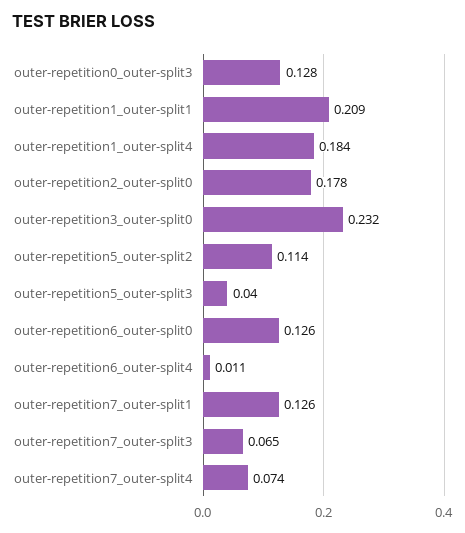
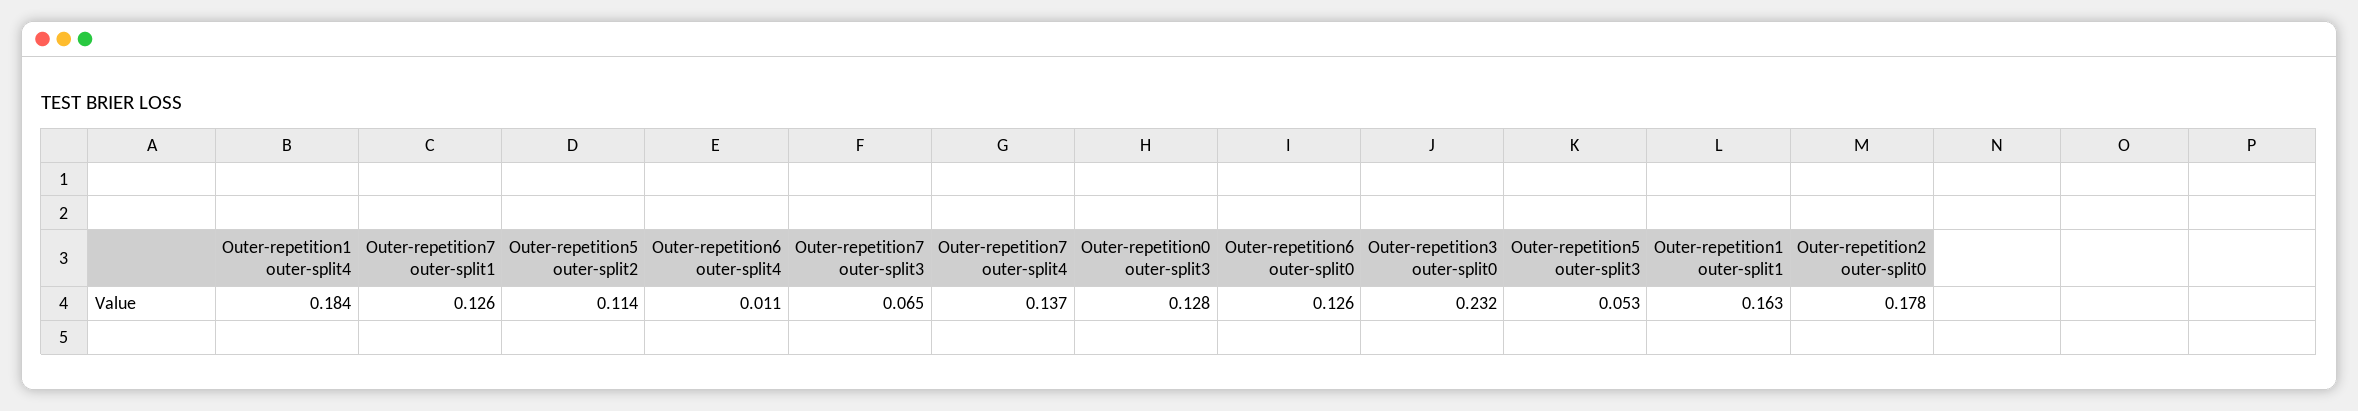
  {
    "outer-repetition0_outer-split3": 0.128,
-   "outer-repetition1_outer-split1": 0.209,
+   "outer-repetition1_outer-split1": 0.163,
    "outer-repetition1_outer-split4": 0.184,
    "outer-repetition2_outer-split0": 0.178,
    "outer-repetition3_outer-split0": 0.232,
    "outer-repetition5_outer-split2": 0.114,
-   "outer-repetition5_outer-split3": 0.04,
+   "outer-repetition5_outer-split3": 0.053,
    "outer-repetition6_outer-split0": 0.126,
    "outer-repetition6_outer-split4": 0.011,
    "outer-repetition7_outer-split1": 0.126,
    "outer-repetition7_outer-split3": 0.065,
-   "outer-repetition7_outer-split4": 0.074
+   "outer-repetition7_outer-split4": 0.137
  }

